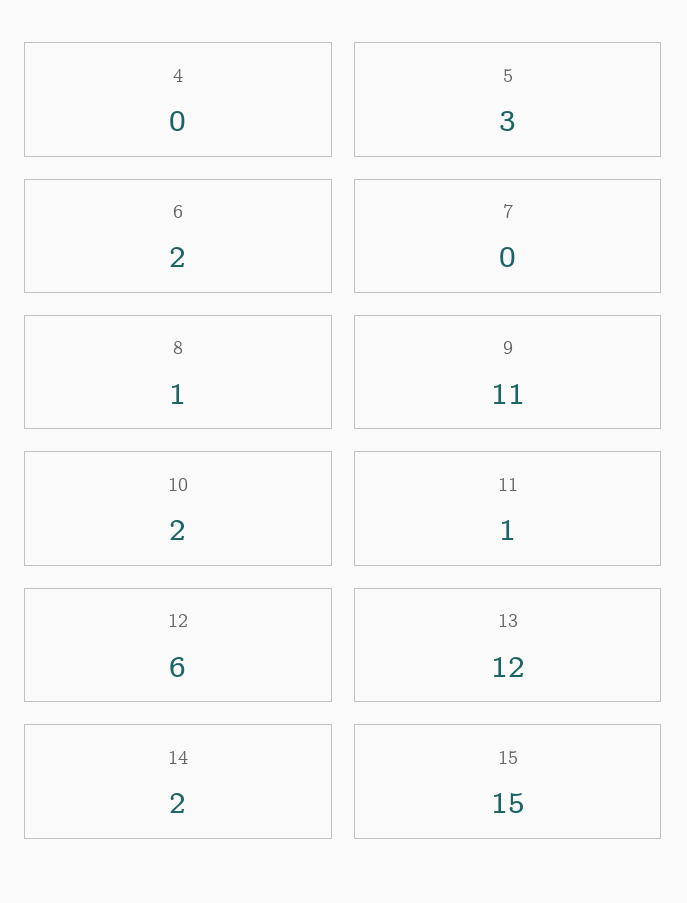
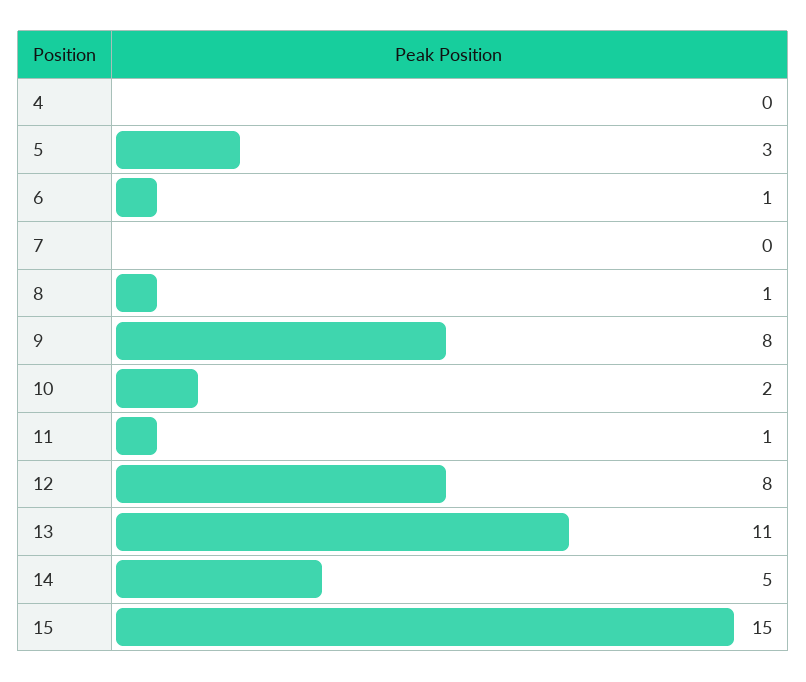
  {
    "4": 0,
    "5": 3,
-   "6": 2,
+   "6": 1,
    "7": 0,
    "8": 1,
-   "9": 11,
+   "9": 8,
    "10": 2,
    "11": 1,
-   "12": 6,
+   "12": 8,
-   "13": 12,
+   "13": 11,
-   "14": 2,
+   "14": 5,
    "15": 15
  }

